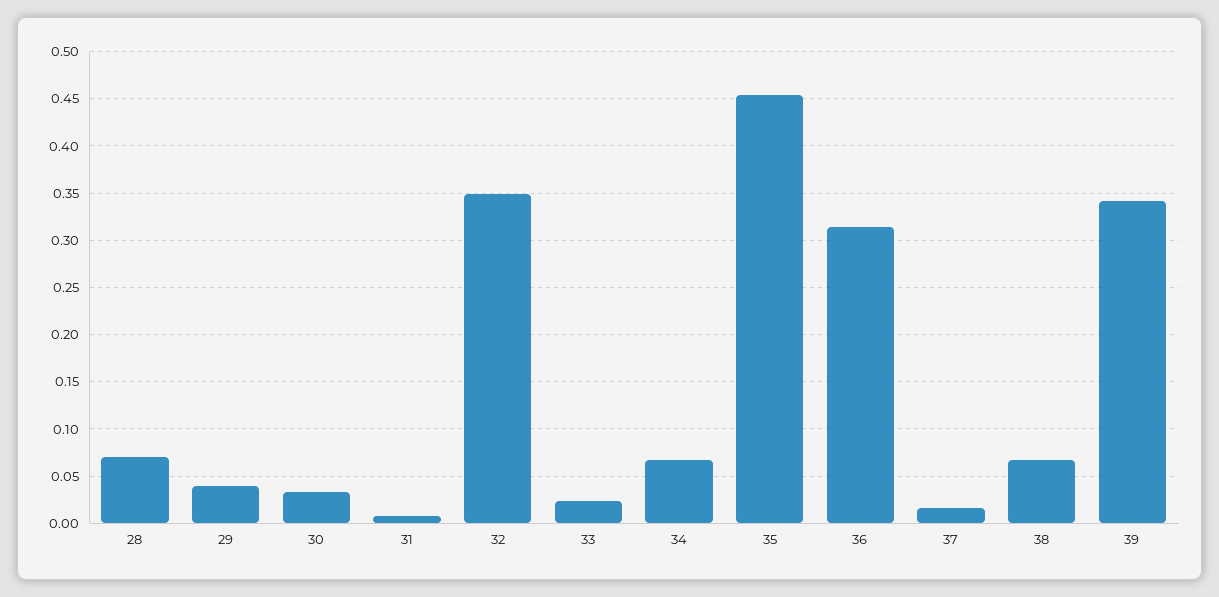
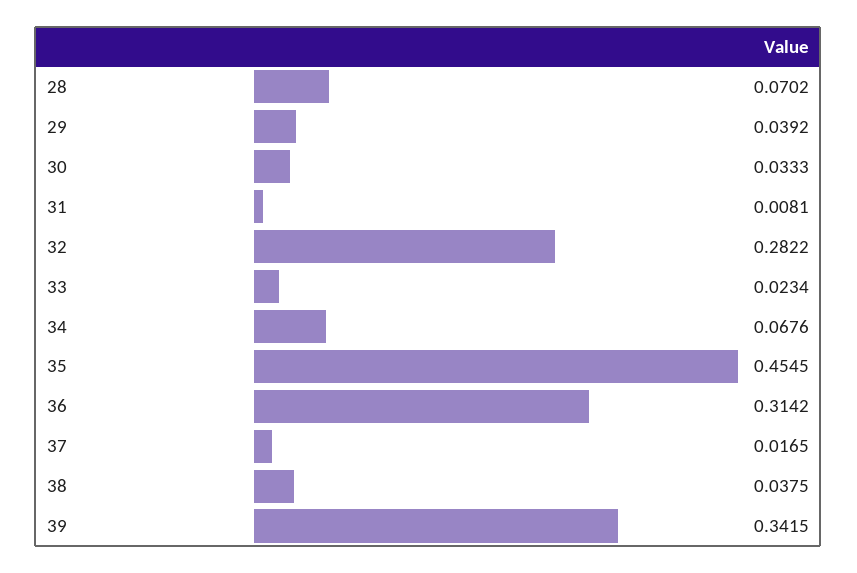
  {
    "28": 0.0702,
    "29": 0.0392,
    "30": 0.0333,
    "31": 0.0081,
-   "32": 0.35,
+   "32": 0.2822,
    "33": 0.0234,
    "34": 0.0676,
    "35": 0.4545,
    "36": 0.3142,
    "37": 0.0165,
-   "38": 0.07,
+   "38": 0.0375,
    "39": 0.3415
  }

